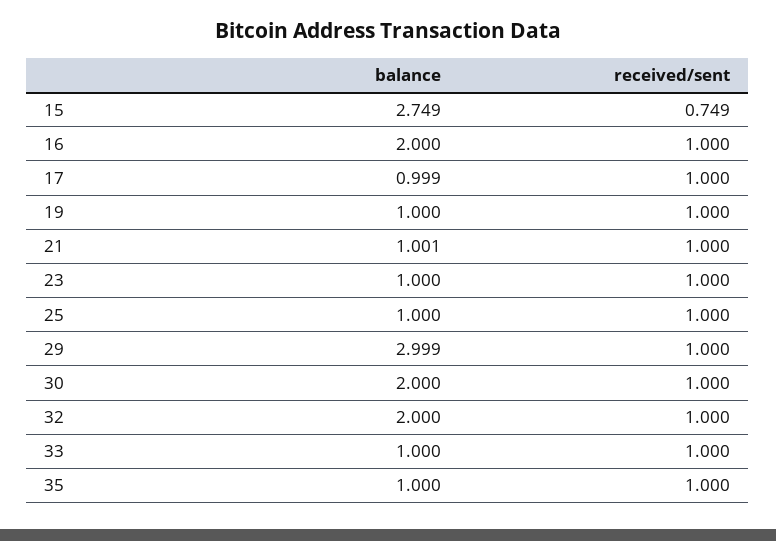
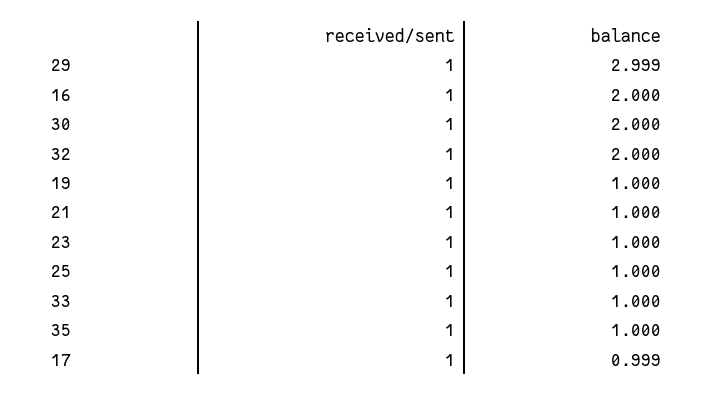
  {
    "balance": {
-     "15": 2.749,
      "16": 2,
      "17": 0.999,
      "19": 1,
-     "21": 1.001,
+     "21": 1,
      "23": 1,
      "25": 1,
      "29": 2.999,
      "30": 2,
      "32": 2,
      "33": 1,
      "35": 1
    },
    "received/sent": {
-     "15": 0.749,
      "16": 1,
      "17": 1,
      "19": 1,
      "21": 1,
      "23": 1,
      "25": 1,
      "29": 1,
      "30": 1,
      "32": 1,
      "33": 1,
      "35": 1
    }
  }

